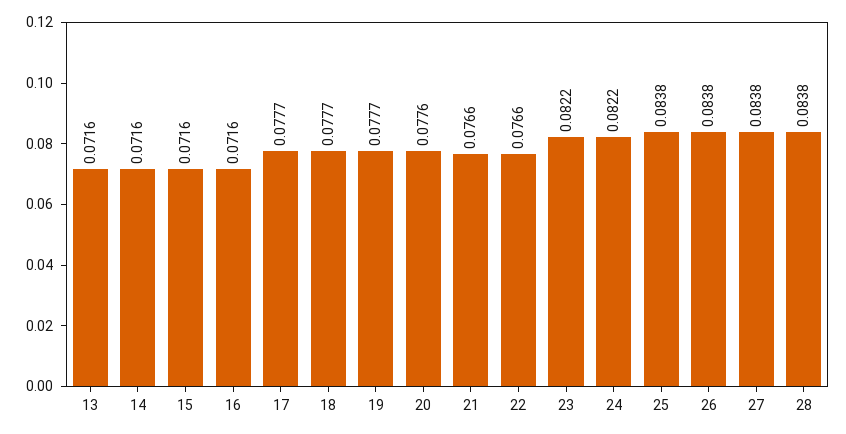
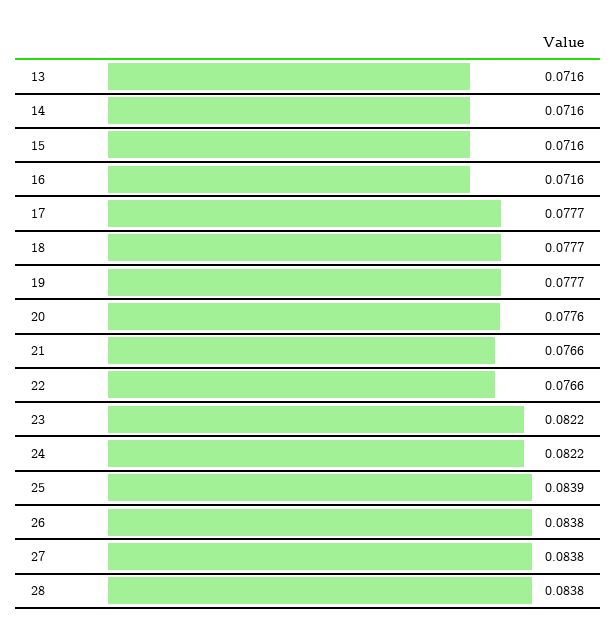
  {
    "13": 0.0716,
    "14": 0.0716,
    "15": 0.0716,
    "16": 0.0716,
    "17": 0.0777,
    "18": 0.0777,
    "19": 0.0777,
    "20": 0.0776,
    "21": 0.0766,
    "22": 0.0766,
    "23": 0.0822,
    "24": 0.0822,
-   "25": 0.0838,
+   "25": 0.0839,
    "26": 0.0838,
    "27": 0.0838,
    "28": 0.0838
  }

